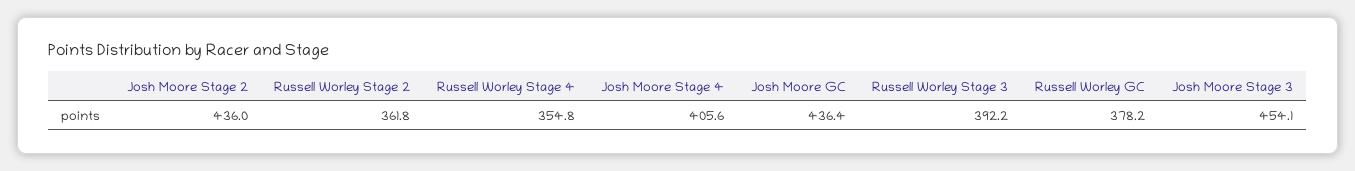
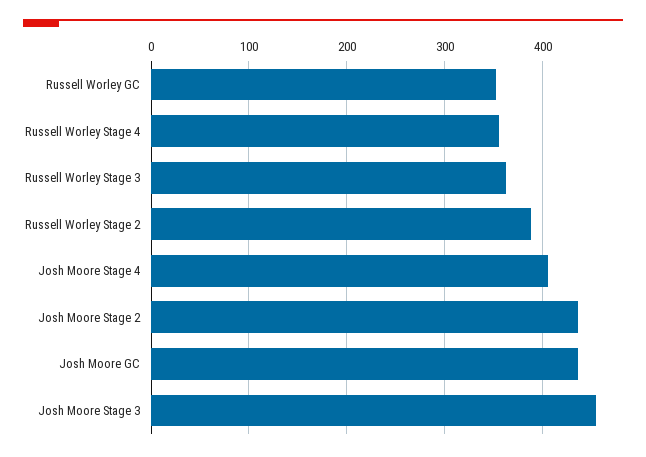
  {
    "Josh Moore Stage 2": 436,
-   "Russell Worley Stage 2": 361.8,
+   "Russell Worley Stage 2": 390,
    "Russell Worley Stage 4": 354.8,
    "Josh Moore Stage 4": 405.6,
    "Josh Moore GC": 436.4,
-   "Russell Worley Stage 3": 392.2,
+   "Russell Worley Stage 3": 360,
-   "Russell Worley GC": 378.2,
+   "Russell Worley GC": 350,
    "Josh Moore Stage 3": 454.1
  }

